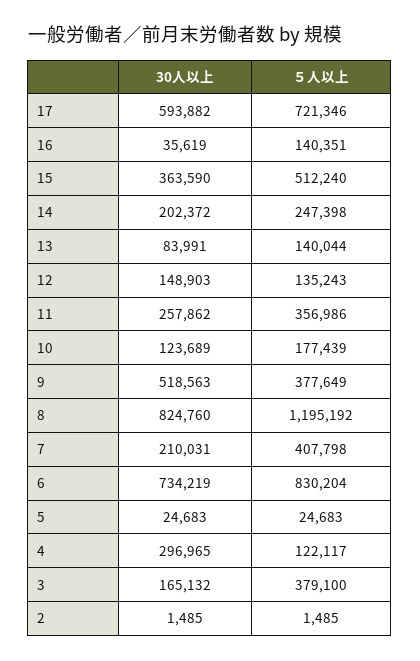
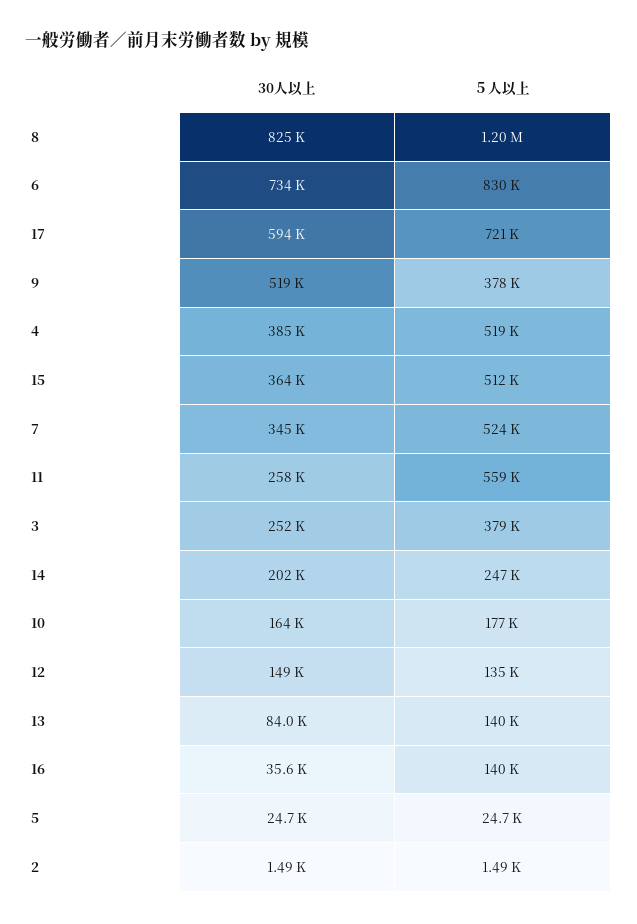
  {
    "30人以上": {
      "17": 593882,
      "16": 35619,
      "15": 363590,
      "14": 202372,
      "13": 83991,
      "12": 148903,
      "11": 257862,
-     "10": 123689,
+     "10": 164000,
      "9": 518563,
      "8": 824760,
-     "7": 210031,
+     "7": 345000,
      "6": 734219,
      "5": 24683,
-     "4": 296965,
+     "4": 385000,
-     "3": 165132,
+     "3": 252000,
      "2": 1485
    },
    "５人以上": {
      "17": 721346,
      "16": 140351,
      "15": 512240,
      "14": 247398,
      "13": 140044,
      "12": 135243,
-     "11": 356986,
+     "11": 559000,
      "10": 177439,
      "9": 377649,
      "8": 1195192,
-     "7": 407798,
+     "7": 524000,
      "6": 830204,
      "5": 24683,
-     "4": 122117,
+     "4": 519000,
      "3": 379100,
      "2": 1485
    }
  }

